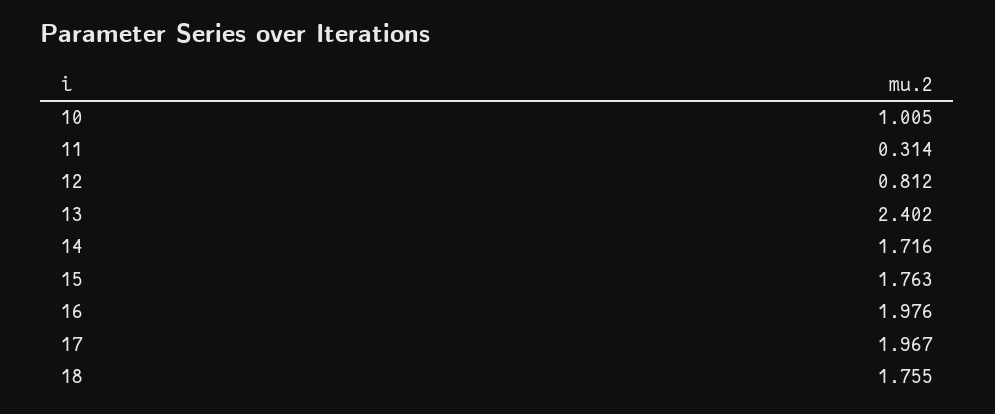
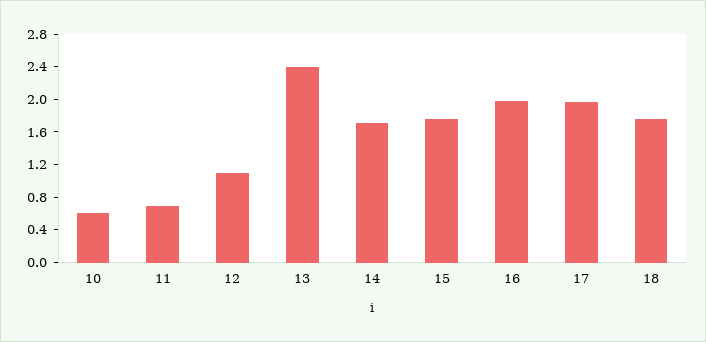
  {
-   "10": 1.005,
+   "10": 0.6,
-   "11": 0.314,
+   "11": 0.7,
-   "12": 0.812,
+   "12": 1.1,
    "13": 2.402,
    "14": 1.716,
    "15": 1.763,
    "16": 1.976,
    "17": 1.967,
    "18": 1.755
  }

